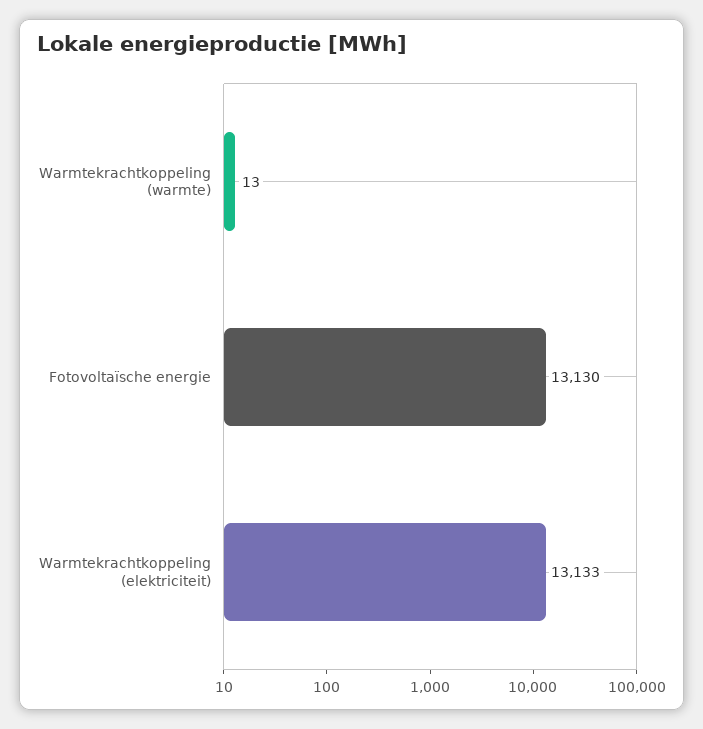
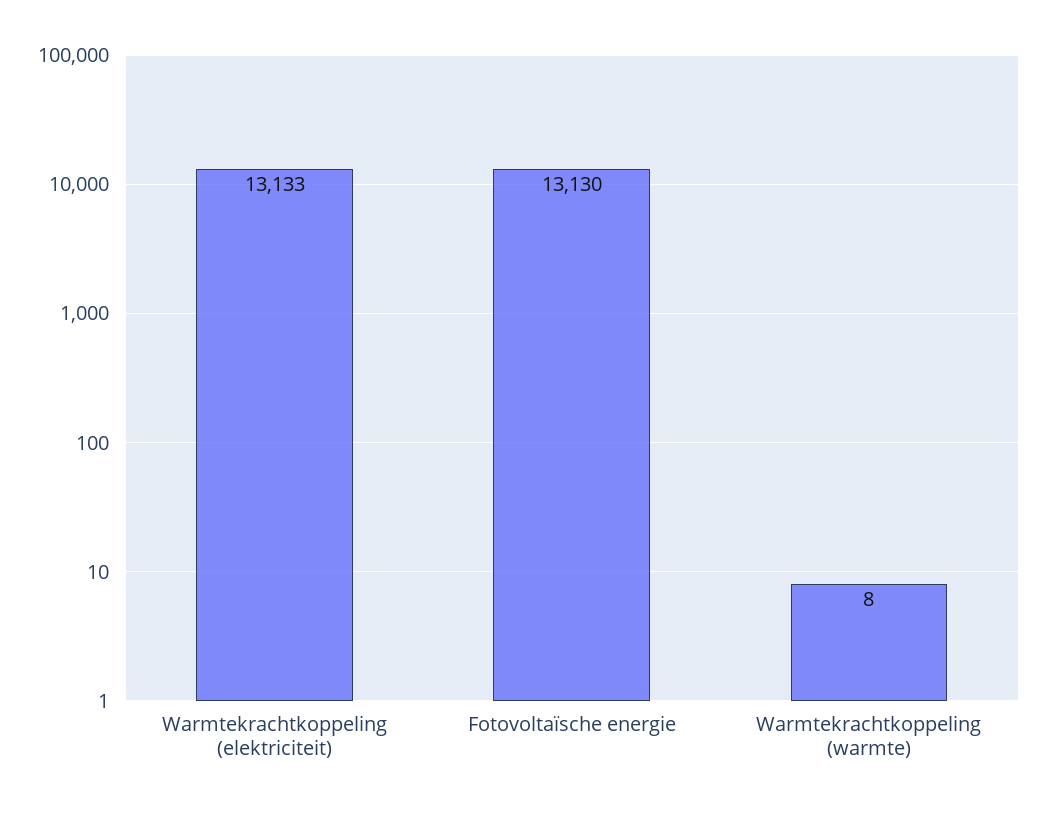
  {
-   "Warmtekrachtkoppeling (warmte)": 13,
+   "Warmtekrachtkoppeling (warmte)": 8,
    "Fotovoltaïsche energie": 13130,
    "Warmtekrachtkoppeling (elektriciteit)": 13133
  }

